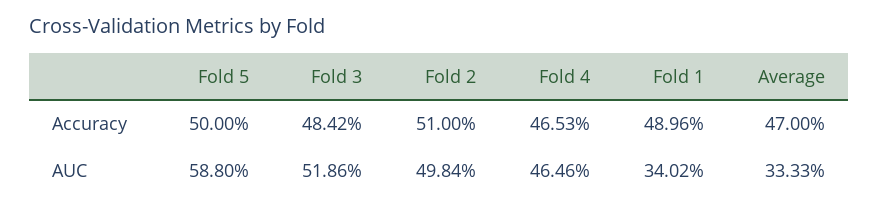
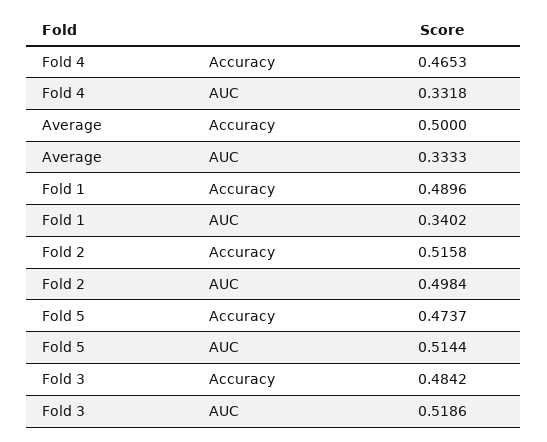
  {
    "Fold 5": {
-     "Accuracy": 0.5,
+     "Accuracy": 0.4737,
-     "AUC": 0.588
+     "AUC": 0.5144
    },
    "Fold 3": {
      "Accuracy": 0.4842,
      "AUC": 0.5186
    },
    "Fold 2": {
-     "Accuracy": 0.51,
+     "Accuracy": 0.5158,
      "AUC": 0.4984
    },
    "Fold 4": {
      "Accuracy": 0.4653,
-     "AUC": 0.4646
+     "AUC": 0.3318
    },
    "Fold 1": {
      "Accuracy": 0.4896,
      "AUC": 0.3402
    },
    "Average": {
-     "Accuracy": 0.47,
+     "Accuracy": 0.5,
      "AUC": 0.3333
    }
  }

